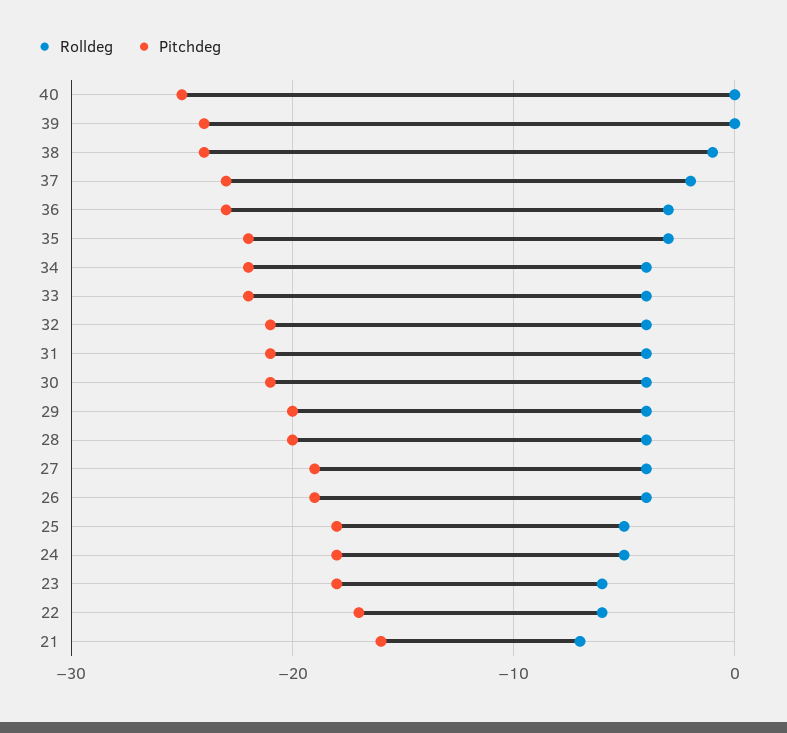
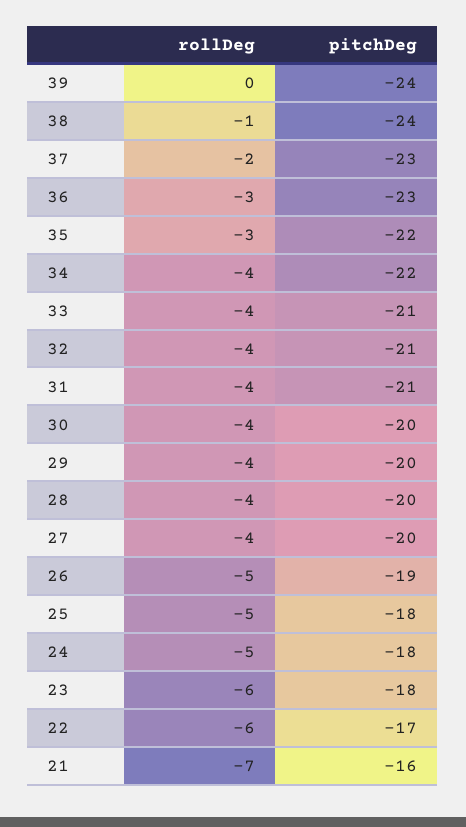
  {
    "Rolldeg": {
-     "40": 0,
      "39": 0,
      "38": -1,
      "37": -2,
      "36": -3,
      "35": -3,
      "34": -4,
      "33": -4,
      "32": -4,
      "31": -4,
      "30": -4,
      "29": -4,
      "28": -4,
      "27": -4,
-     "26": -4,
+     "26": -5,
      "25": -5,
      "24": -5,
      "23": -6,
      "22": -6,
      "21": -7
    },
    "Pitchdeg": {
-     "40": -25,
      "39": -24,
      "38": -24,
      "37": -23,
      "36": -23,
      "35": -22,
      "34": -22,
-     "33": -22,
+     "33": -21,
      "32": -21,
      "31": -21,
-     "30": -21,
+     "30": -20,
      "29": -20,
      "28": -20,
-     "27": -19,
+     "27": -20,
      "26": -19,
      "25": -18,
      "24": -18,
      "23": -18,
      "22": -17,
      "21": -16
    }
  }

